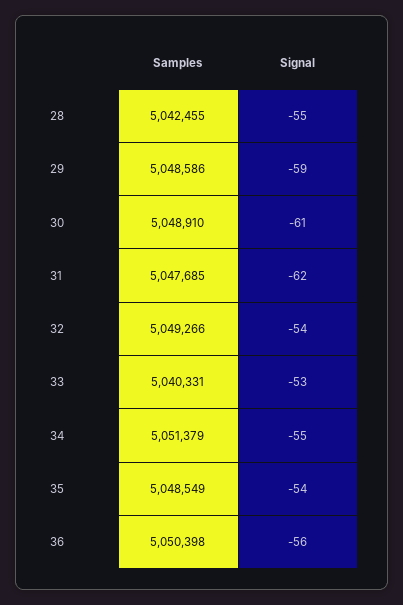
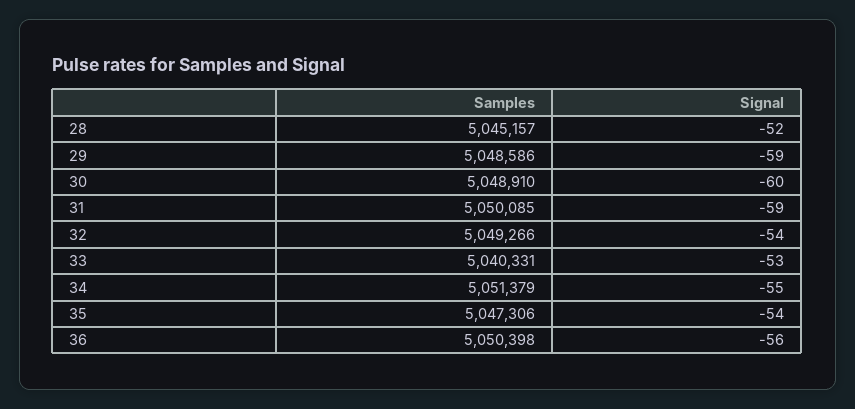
  {
    "Samples": {
-     "28": 5042455,
+     "28": 5045157,
      "29": 5048586,
      "30": 5048910,
-     "31": 5047685,
+     "31": 5050085,
      "32": 5049266,
      "33": 5040331,
      "34": 5051379,
-     "35": 5048549,
+     "35": 5047306,
      "36": 5050398
    },
    "Signal": {
-     "28": -55,
+     "28": -52,
      "29": -59,
-     "30": -61,
+     "30": -60,
-     "31": -62,
+     "31": -59,
      "32": -54,
      "33": -53,
      "34": -55,
      "35": -54,
      "36": -56
    }
  }

